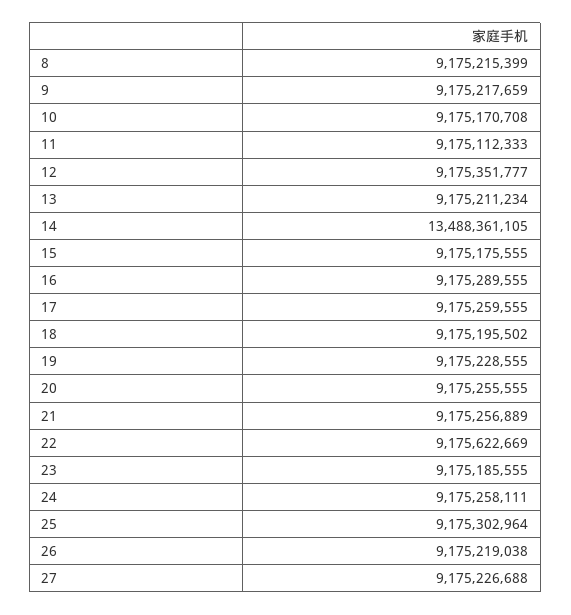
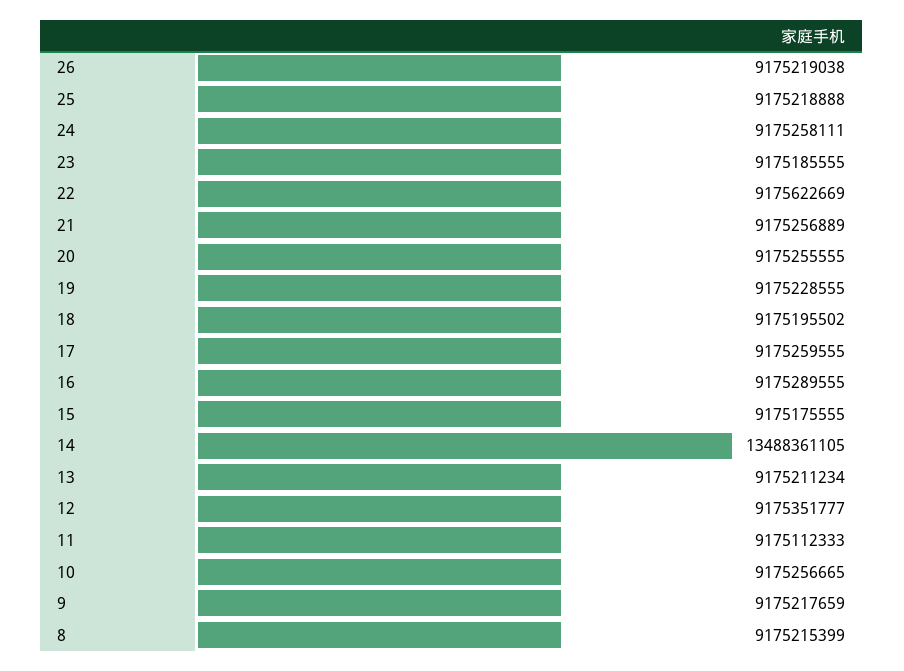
  {
    "8": 9175215399,
    "9": 9175217659,
-   "10": 9175170708,
+   "10": 9175256665,
    "11": 9175112333,
    "12": 9175351777,
    "13": 9175211234,
    "14": 13488361105,
    "15": 9175175555,
    "16": 9175289555,
    "17": 9175259555,
    "18": 9175195502,
    "19": 9175228555,
    "20": 9175255555,
    "21": 9175256889,
    "22": 9175622669,
    "23": 9175185555,
    "24": 9175258111,
-   "25": 9175302964,
+   "25": 9175218888,
-   "26": 9175219038,
+   "26": 9175219038
-   "27": 9175226688
  }

